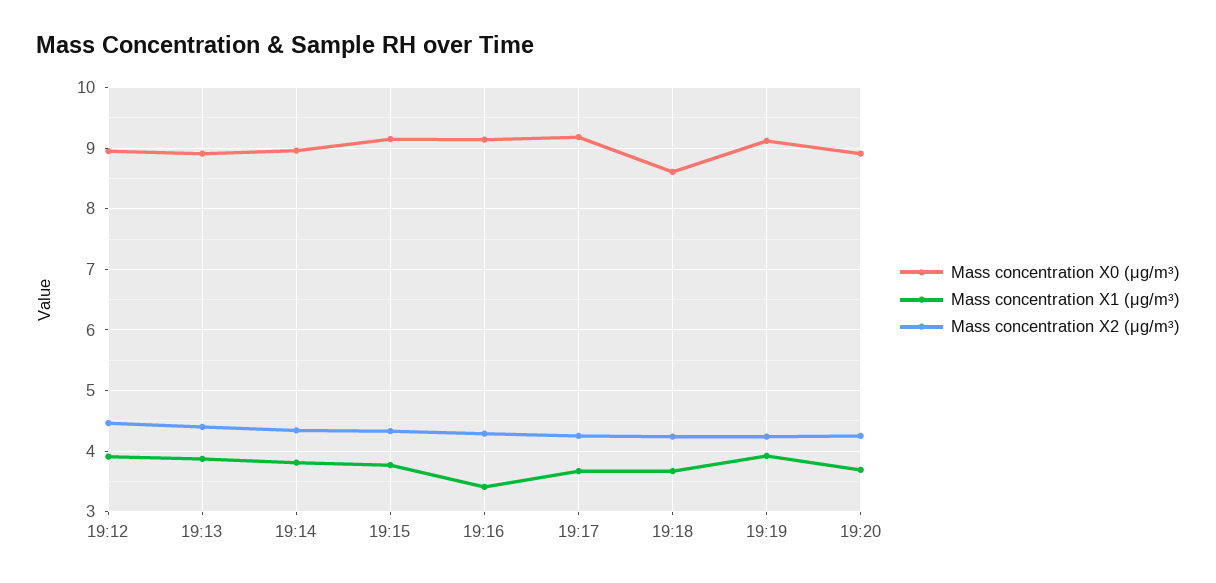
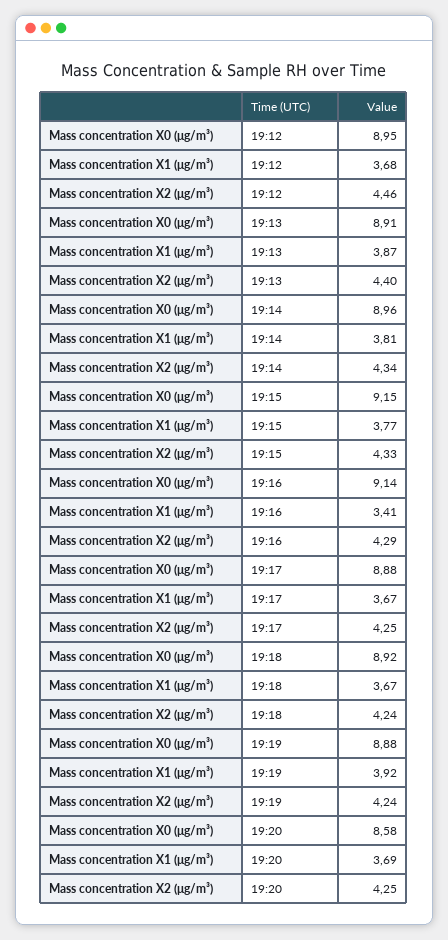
  {
    "Mass concentration X0 (μg/m³)": {
      "19:12": 8.95,
      "19:13": 8.91,
      "19:14": 8.96,
      "19:15": 9.15,
      "19:16": 9.14,
-     "19:17": 9.2,
+     "19:17": 8.88,
-     "19:18": 8.6,
+     "19:18": 8.92,
-     "19:19": 9.1,
+     "19:19": 8.88,
-     "19:20": 8.9
+     "19:20": 8.58
    },
    "Mass concentration X1 (μg/m³)": {
-     "19:12": 3.9,
+     "19:12": 3.68,
      "19:13": 3.87,
      "19:14": 3.81,
      "19:15": 3.77,
      "19:16": 3.41,
      "19:17": 3.67,
      "19:18": 3.67,
      "19:19": 3.92,
      "19:20": 3.69
    },
    "Mass concentration X2 (μg/m³)": {
      "19:12": 4.46,
      "19:13": 4.4,
      "19:14": 4.34,
      "19:15": 4.33,
      "19:16": 4.29,
      "19:17": 4.25,
      "19:18": 4.24,
      "19:19": 4.24,
      "19:20": 4.25
    }
  }

